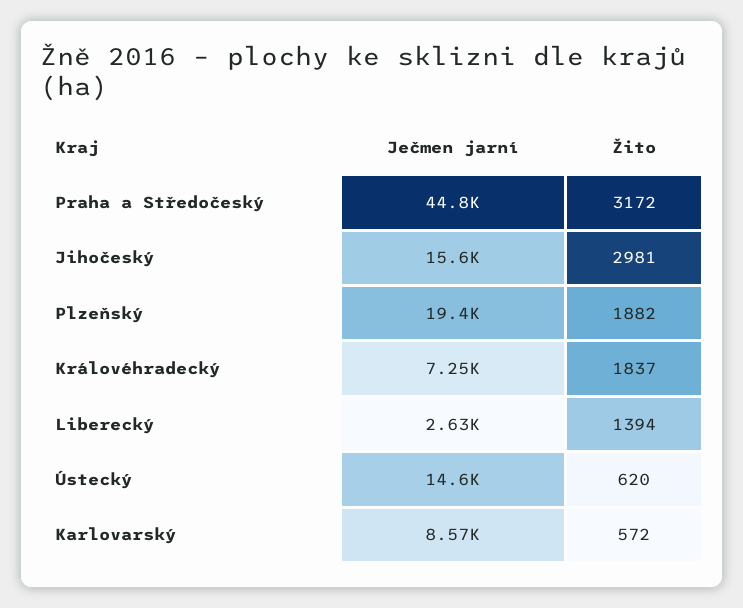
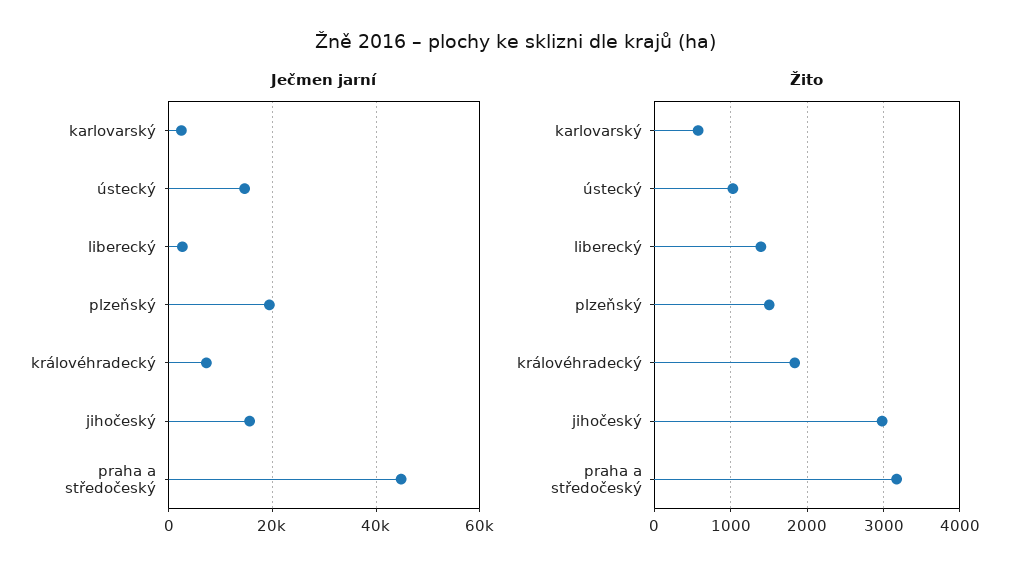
  {
    "Ječmen jarní": {
      "Praha a Středočeský": 44800,
      "Jihočeský": 15600,
      "Plzeňský": 19400,
      "Královéhradecký": 7250,
      "Liberecký": 2630,
      "Ústecký": 14600,
-     "Karlovarský": 8570
+     "Karlovarský": 2000
    },
    "Žito": {
      "Praha a Středočeský": 3172,
      "Jihočeský": 2981,
-     "Plzeňský": 1882,
+     "Plzeňský": 1500,
      "Královéhradecký": 1837,
      "Liberecký": 1394,
-     "Ústecký": 620,
+     "Ústecký": 1000,
      "Karlovarský": 572
    }
  }

